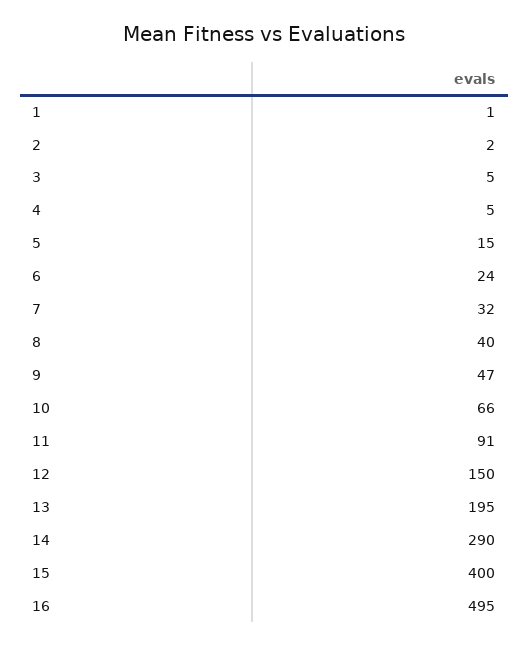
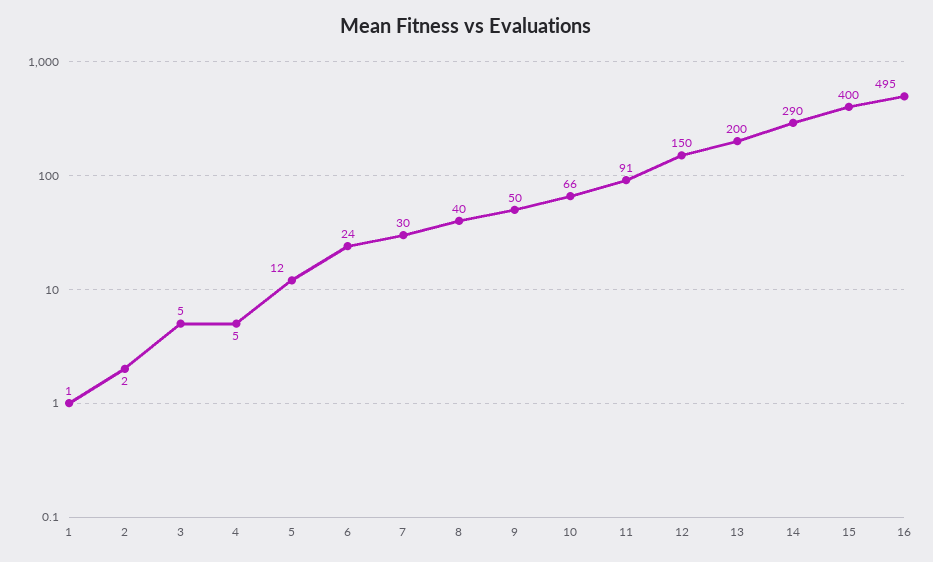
  {
    "1": 1,
    "2": 2,
    "3": 5,
    "4": 5,
-   "5": 15,
+   "5": 12,
    "6": 24,
-   "7": 32,
+   "7": 30,
    "8": 40,
-   "9": 47,
+   "9": 50,
    "10": 66,
    "11": 91,
    "12": 150,
-   "13": 195,
+   "13": 200,
    "14": 290,
    "15": 400,
    "16": 495
  }

